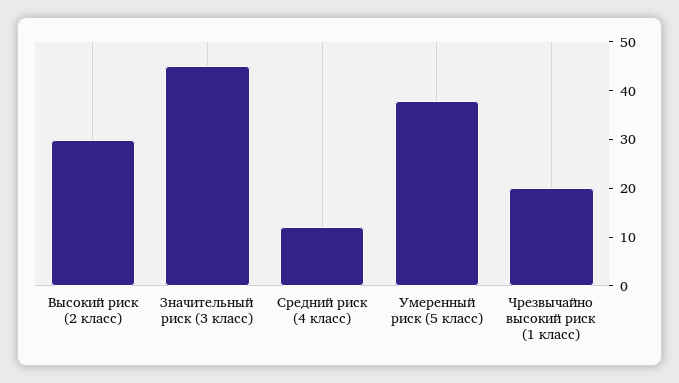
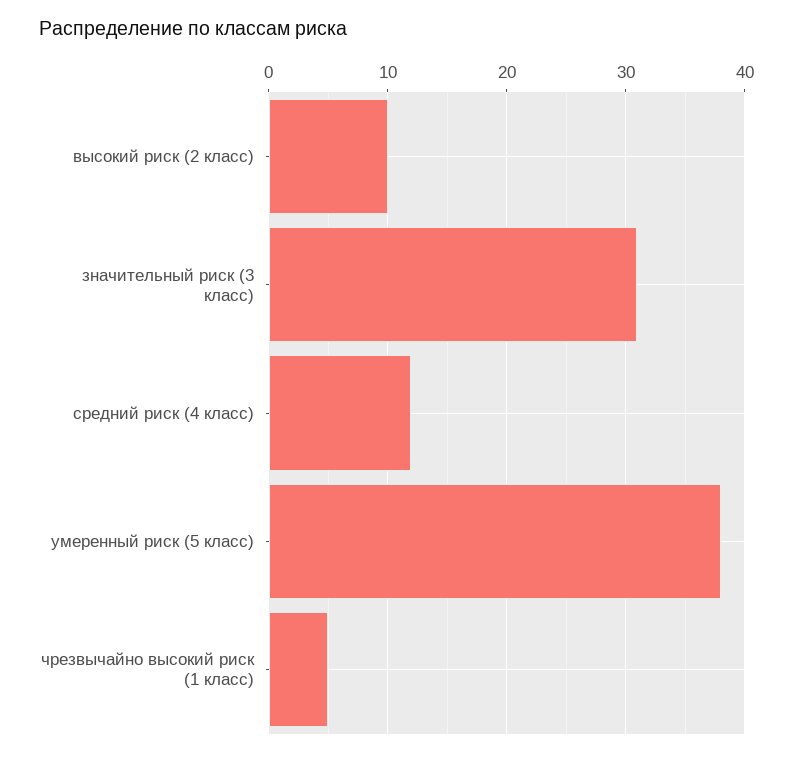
  {
-   "Высокий риск (2 класс)": 30,
+   "Высокий риск (2 класс)": 10,
-   "Значительный риск (3 класс)": 45,
+   "Значительный риск (3 класс)": 31,
    "Средний риск (4 класс)": 12,
    "Умеренный риск (5 класс)": 38,
-   "Чрезвычайно высокий риск (1 класс)": 20
+   "Чрезвычайно высокий риск (1 класс)": 5
  }

